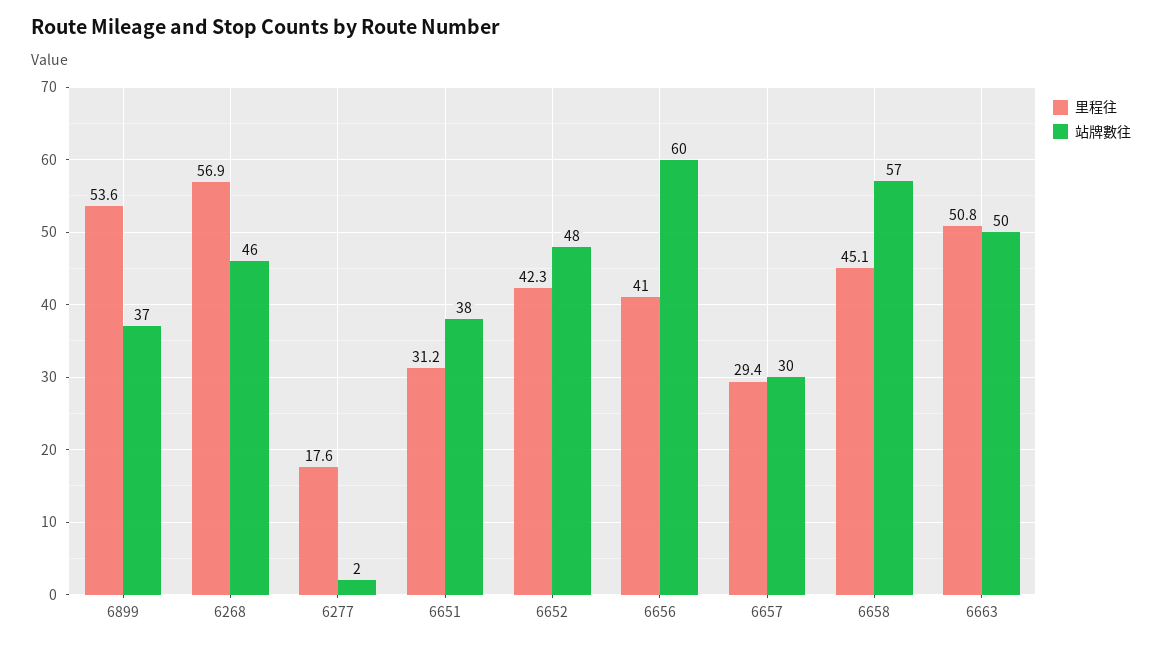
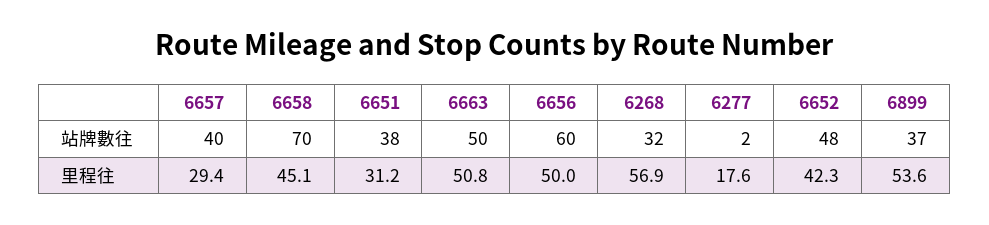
  {
    "里程往": {
      "6899": 53.6,
      "6268": 56.9,
      "6277": 17.6,
      "6651": 31.2,
      "6652": 42.3,
-     "6656": 41,
+     "6656": 50,
      "6657": 29.4,
      "6658": 45.1,
      "6663": 50.8
    },
    "站牌數往": {
      "6899": 37,
-     "6268": 46,
+     "6268": 32,
      "6277": 2,
      "6651": 38,
      "6652": 48,
      "6656": 60,
-     "6657": 30,
+     "6657": 40,
-     "6658": 57,
+     "6658": 70,
      "6663": 50
    }
  }

